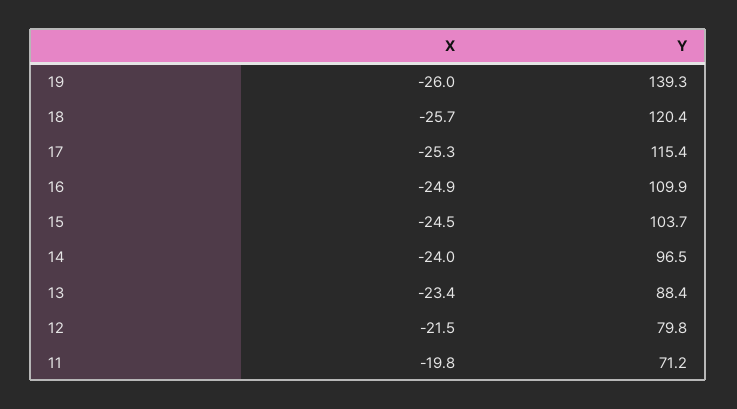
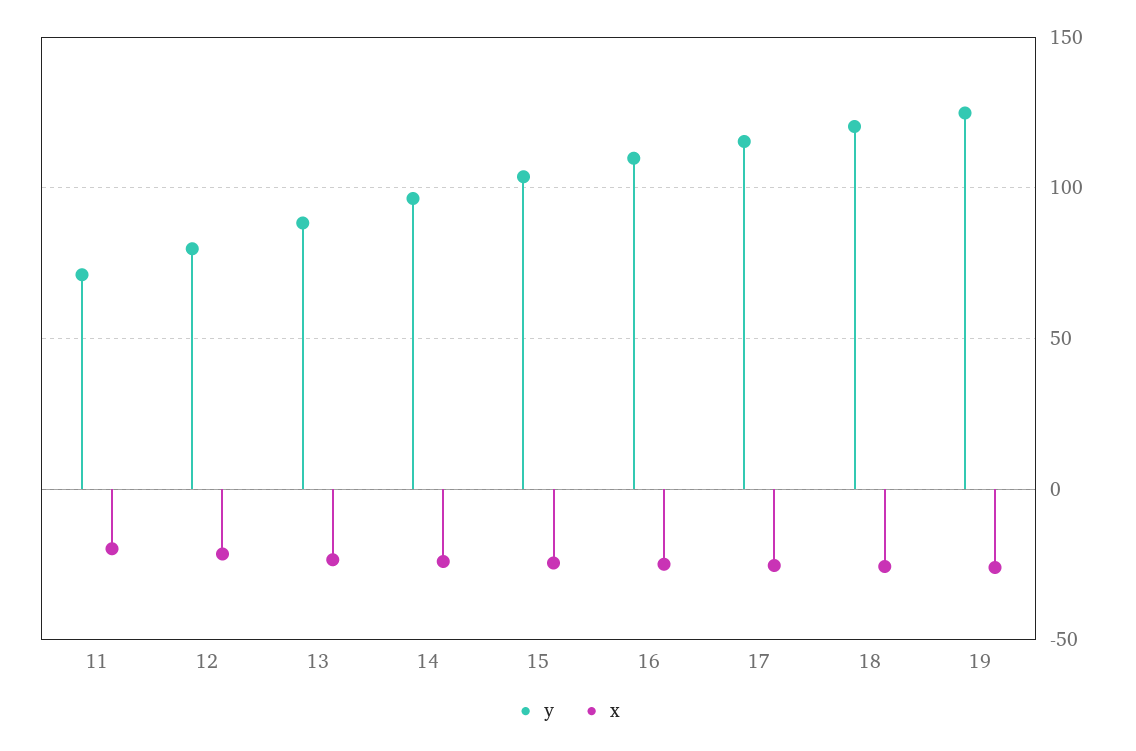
  {
    "X": {
      "19": -26,
      "18": -25.7,
      "17": -25.3,
      "16": -24.9,
      "15": -24.5,
      "14": -24,
      "13": -23.4,
      "12": -21.5,
      "11": -19.8
    },
    "Y": {
-     "19": 139.3,
+     "19": 125,
      "18": 120.4,
      "17": 115.4,
      "16": 109.9,
      "15": 103.7,
      "14": 96.5,
      "13": 88.4,
      "12": 79.8,
      "11": 71.2
    }
  }

